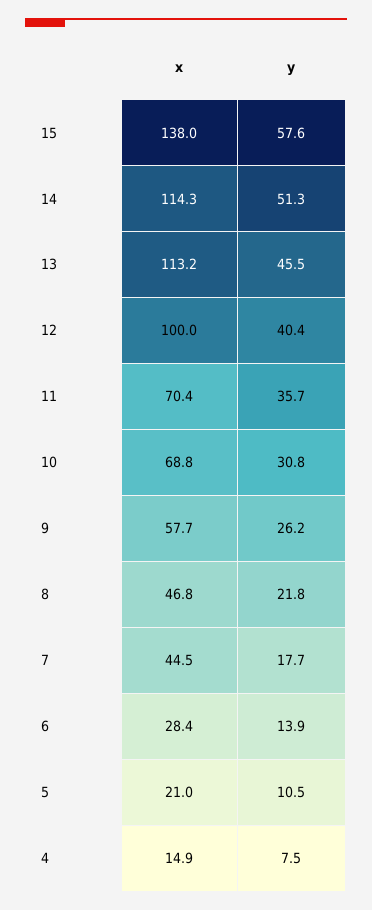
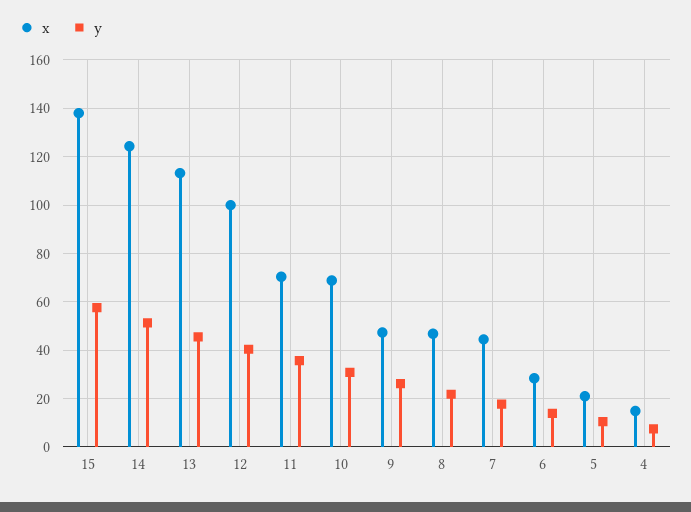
  {
    "x": {
      "15": 138,
-     "14": 114.3,
+     "14": 125,
      "13": 113.2,
      "12": 100,
      "11": 70.4,
      "10": 68.8,
-     "9": 57.7,
+     "9": 47.5,
      "8": 46.8,
      "7": 44.5,
      "6": 28.4,
      "5": 21,
      "4": 14.9
    },
    "y": {
      "15": 57.6,
      "14": 51.3,
      "13": 45.5,
      "12": 40.4,
      "11": 35.7,
      "10": 30.8,
      "9": 26.2,
      "8": 21.8,
      "7": 17.7,
      "6": 13.9,
      "5": 10.5,
      "4": 7.5
    }
  }

